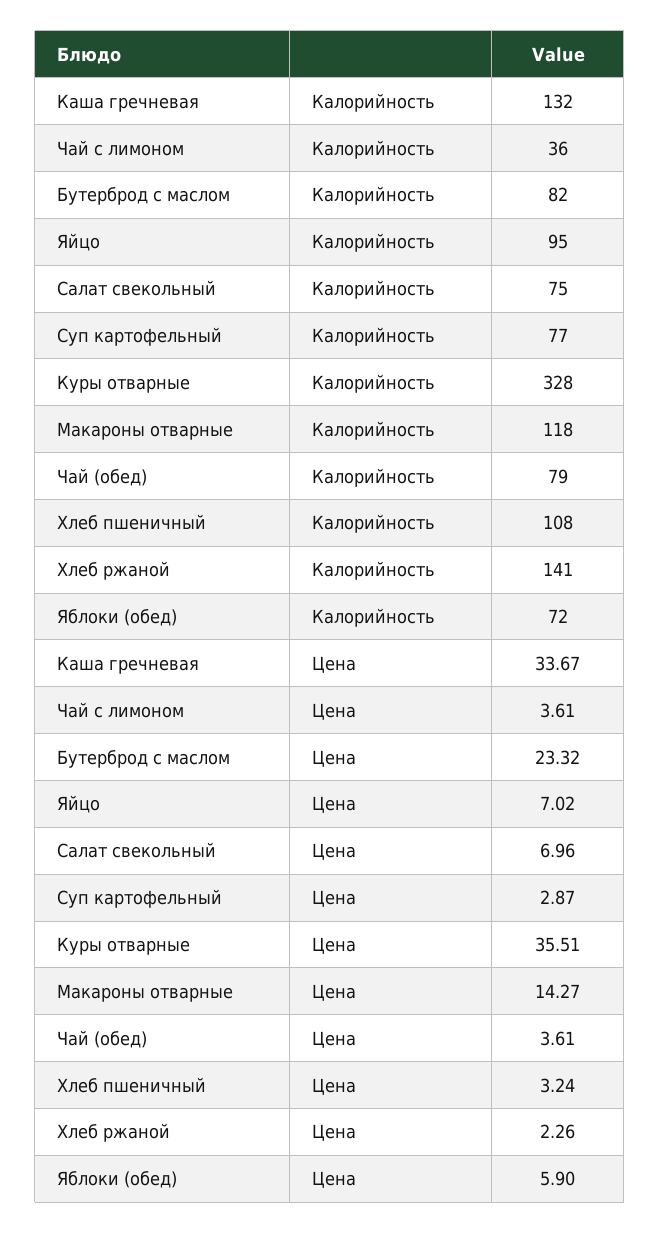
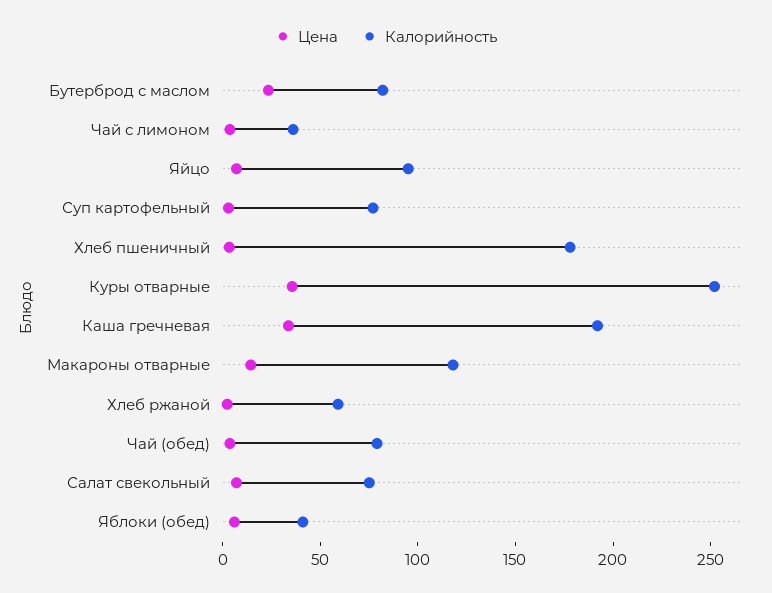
  {
    "Калорийность": {
-     "Каша гречневая": 132,
+     "Каша гречневая": 190,
      "Чай с лимоном": 36,
      "Бутерброд с маслом": 82,
      "Яйцо": 95,
      "Салат свекольный": 75,
      "Суп картофельный": 77,
-     "Куры отварные": 328,
+     "Куры отварные": 250,
      "Макароны отварные": 118,
      "Чай (обед)": 79,
-     "Хлеб пшеничный": 108,
+     "Хлеб пшеничный": 180,
-     "Хлеб ржаной": 141,
+     "Хлеб ржаной": 60,
-     "Яблоки (обед)": 72
+     "Яблоки (обед)": 40
    },
    "Цена": {
      "Каша гречневая": 33.67,
      "Чай с лимоном": 3.61,
      "Бутерброд с маслом": 23.32,
      "Яйцо": 7.02,
      "Салат свекольный": 6.96,
      "Суп картофельный": 2.87,
      "Куры отварные": 35.51,
      "Макароны отварные": 14.27,
      "Чай (обед)": 3.61,
      "Хлеб пшеничный": 3.24,
      "Хлеб ржаной": 2.26,
      "Яблоки (обед)": 5.9
    }
  }

